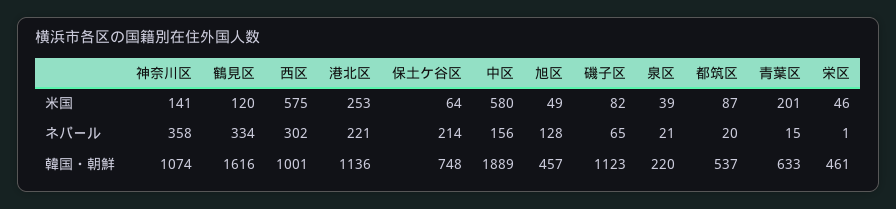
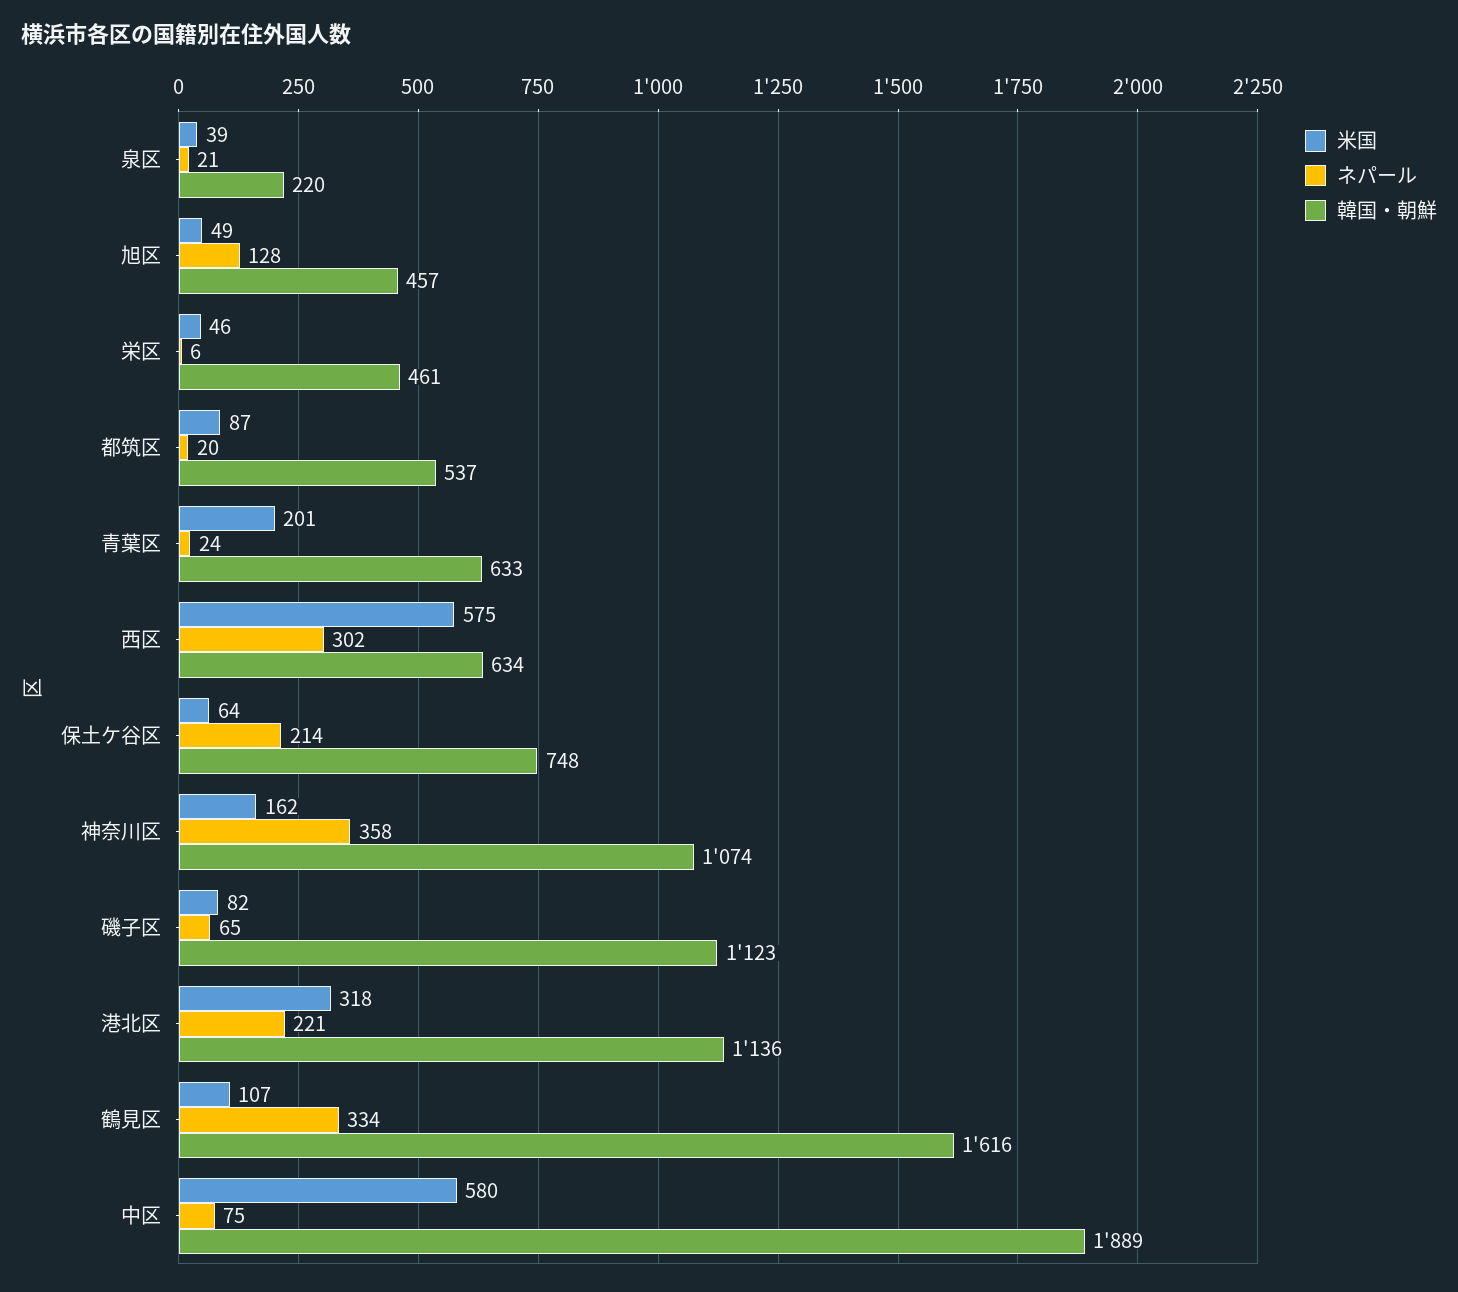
  {
    "米国": {
-     "神奈川区": 141,
+     "神奈川区": 162,
-     "鶴見区": 120,
+     "鶴見区": 107,
      "西区": 575,
-     "港北区": 253,
+     "港北区": 318,
      "保土ケ谷区": 64,
      "中区": 580,
      "旭区": 49,
      "磯子区": 82,
      "泉区": 39,
      "都筑区": 87,
      "青葉区": 201,
      "栄区": 46
    },
    "ネパール": {
      "神奈川区": 358,
      "鶴見区": 334,
      "西区": 302,
      "港北区": 221,
      "保土ケ谷区": 214,
-     "中区": 156,
+     "中区": 75,
      "旭区": 128,
      "磯子区": 65,
      "泉区": 21,
      "都筑区": 20,
-     "青葉区": 15,
+     "青葉区": 24,
-     "栄区": 1
+     "栄区": 6
    },
    "韓国・朝鮮": {
      "神奈川区": 1074,
      "鶴見区": 1616,
-     "西区": 1001,
+     "西区": 634,
      "港北区": 1136,
      "保土ケ谷区": 748,
      "中区": 1889,
      "旭区": 457,
      "磯子区": 1123,
      "泉区": 220,
      "都筑区": 537,
      "青葉区": 633,
      "栄区": 461
    }
  }

